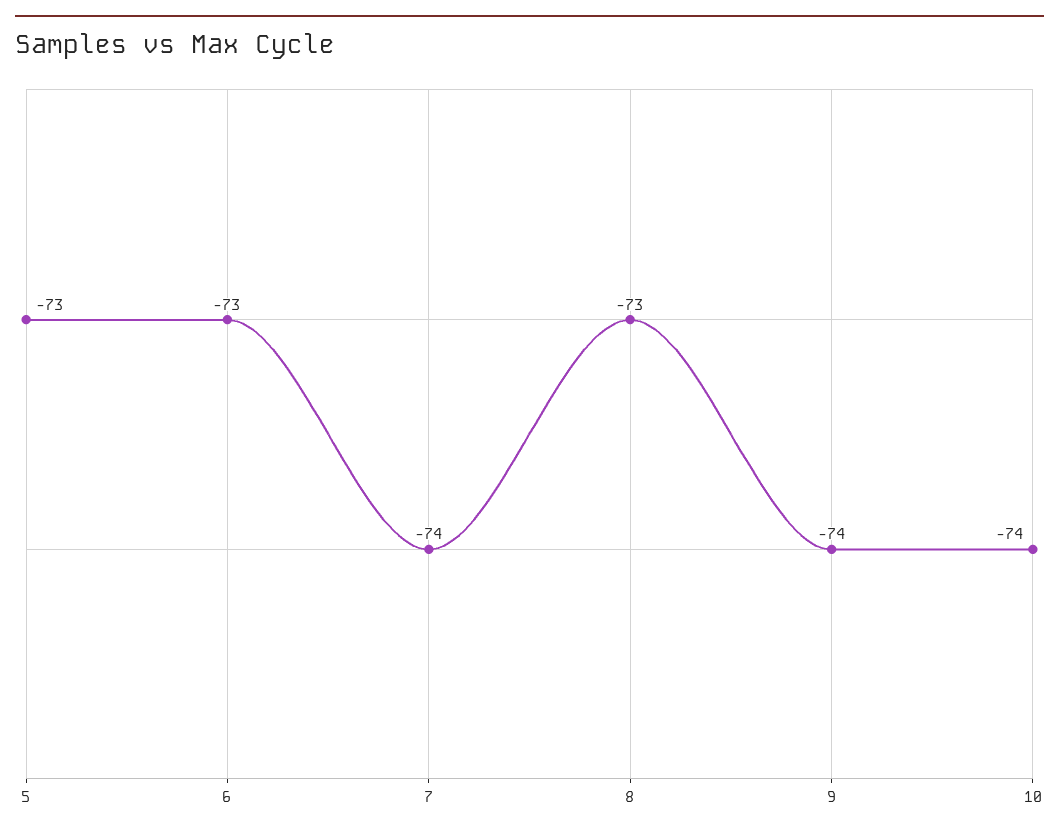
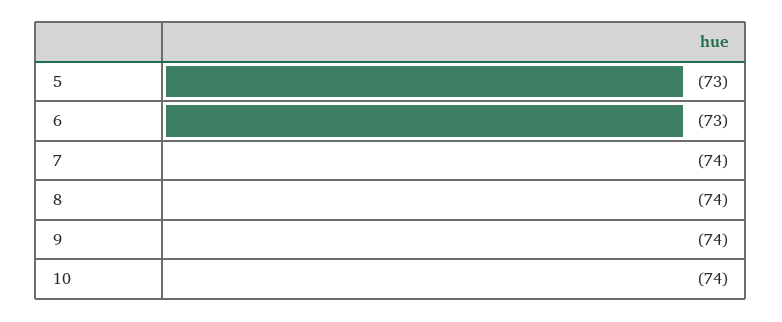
  {
    "5": -73,
    "6": -73,
    "7": -74,
-   "8": -73,
+   "8": -74,
    "9": -74,
    "10": -74
  }

